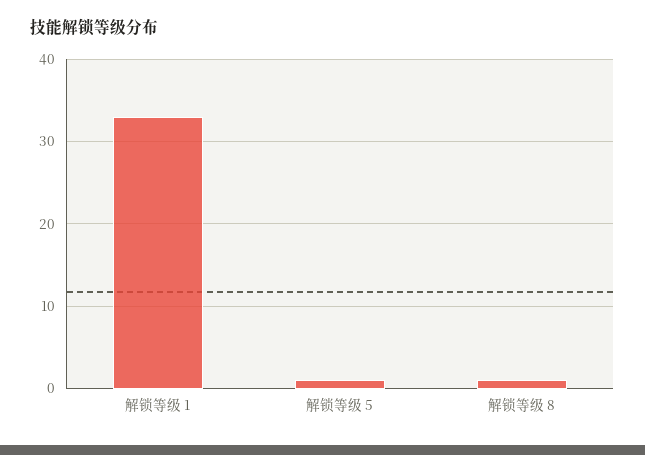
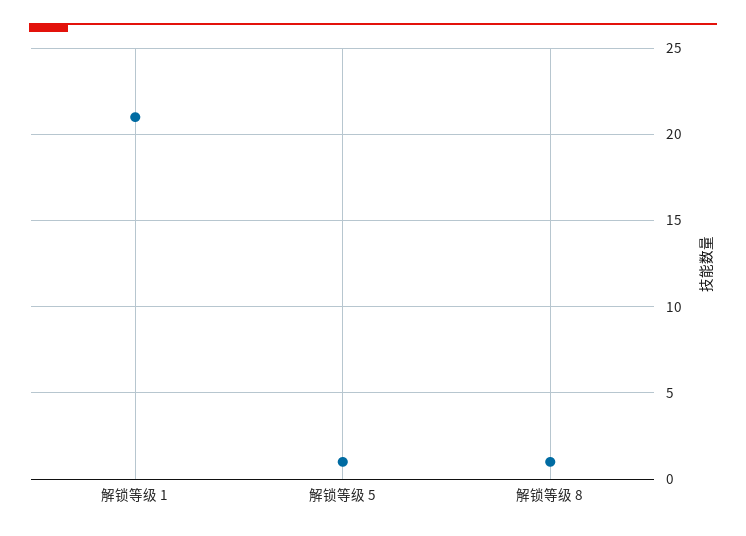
  {
-   "解锁等级 1": 33,
+   "解锁等级 1": 21,
    "解锁等级 5": 1,
    "解锁等级 8": 1
  }

